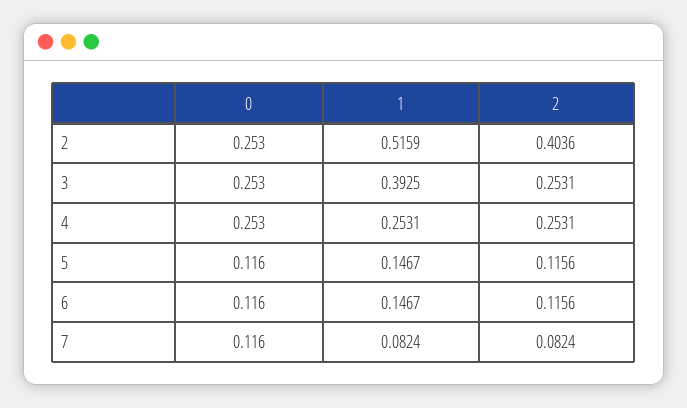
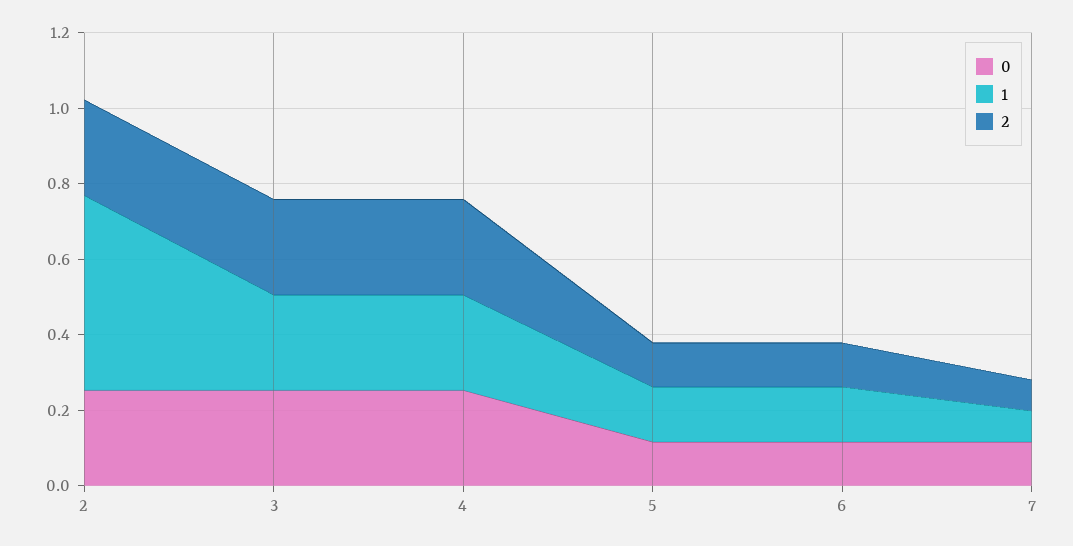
  {
    "0": {
      "2": 0.253,
      "3": 0.253,
      "4": 0.253,
      "5": 0.116,
      "6": 0.116,
      "7": 0.116
    },
    "1": {
      "2": 0.5159,
-     "3": 0.3925,
+     "3": 0.25,
      "4": 0.2531,
      "5": 0.1467,
      "6": 0.1467,
      "7": 0.0824
    },
    "2": {
-     "2": 0.4036,
+     "2": 0.25,
      "3": 0.2531,
      "4": 0.2531,
      "5": 0.1156,
      "6": 0.1156,
      "7": 0.0824
    }
  }

